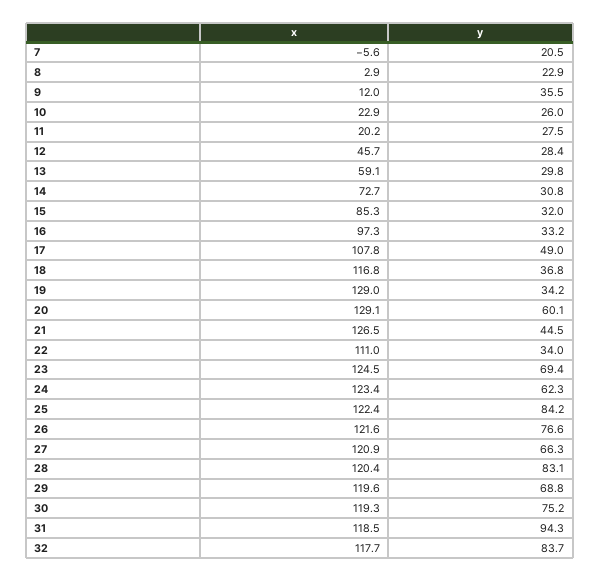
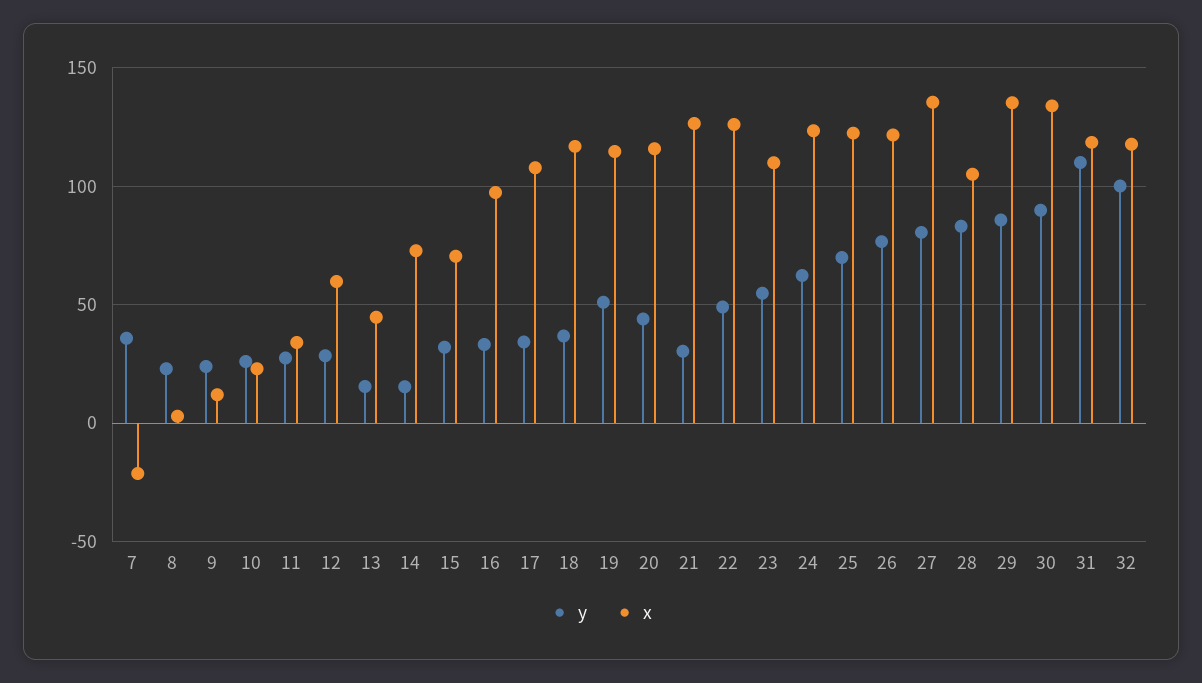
  {
    "x": {
-     "7": -5.6,
+     "7": -20,
      "8": 2.9,
      "9": 12,
      "10": 22.9,
-     "11": 20.2,
+     "11": 35,
-     "12": 45.7,
+     "12": 60,
-     "13": 59.1,
+     "13": 45,
      "14": 72.7,
-     "15": 85.3,
+     "15": 70,
      "16": 97.3,
      "17": 107.8,
      "18": 116.8,
-     "19": 129,
+     "19": 115,
-     "20": 129.1,
+     "20": 115,
      "21": 126.5,
-     "22": 111,
+     "22": 125,
-     "23": 124.5,
+     "23": 110,
      "24": 123.4,
      "25": 122.4,
      "26": 121.6,
-     "27": 120.9,
+     "27": 135,
-     "28": 120.4,
+     "28": 105,
-     "29": 119.6,
+     "29": 135,
-     "30": 119.3,
+     "30": 135,
      "31": 118.5,
      "32": 117.7
    },
    "y": {
-     "7": 20.5,
+     "7": 35,
      "8": 22.9,
-     "9": 35.5,
+     "9": 25,
      "10": 26,
      "11": 27.5,
      "12": 28.4,
-     "13": 29.8,
+     "13": 15,
-     "14": 30.8,
+     "14": 15,
      "15": 32,
      "16": 33.2,
-     "17": 49,
+     "17": 35,
      "18": 36.8,
-     "19": 34.2,
+     "19": 50,
-     "20": 60.1,
+     "20": 45,
-     "21": 44.5,
+     "21": 30,
-     "22": 34,
+     "22": 50,
-     "23": 69.4,
+     "23": 55,
      "24": 62.3,
-     "25": 84.2,
+     "25": 70,
      "26": 76.6,
-     "27": 66.3,
+     "27": 80,
      "28": 83.1,
-     "29": 68.8,
+     "29": 85,
-     "30": 75.2,
+     "30": 90,
-     "31": 94.3,
+     "31": 110,
-     "32": 83.7
+     "32": 100
    }
  }

